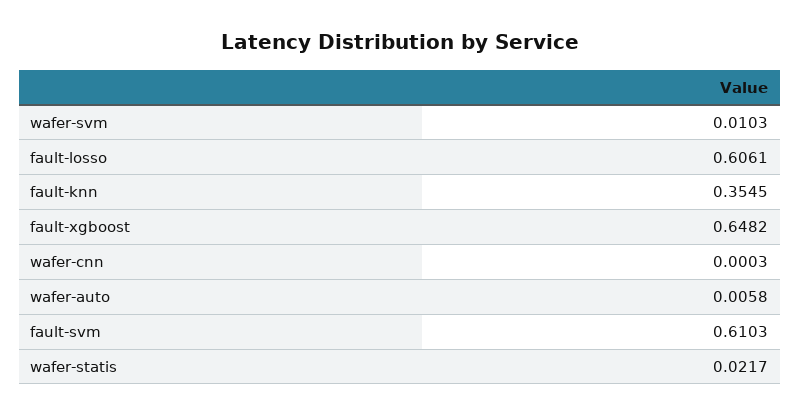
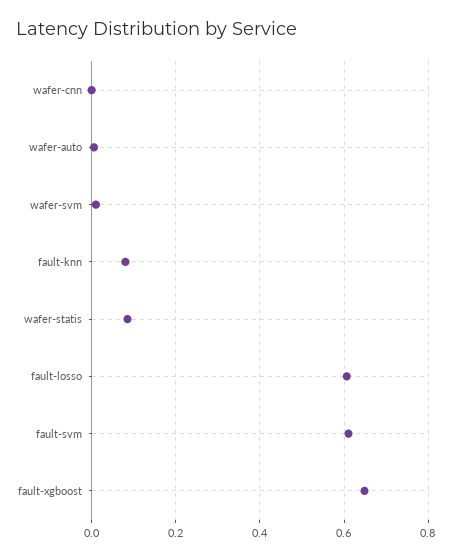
  {
    "wafer-svm": 0.0103,
    "fault-losso": 0.6061,
-   "fault-knn": 0.3545,
+   "fault-knn": 0.08,
    "fault-xgboost": 0.6482,
    "wafer-cnn": 0.0003,
    "wafer-auto": 0.0058,
    "fault-svm": 0.6103,
-   "wafer-statis": 0.0217
+   "wafer-statis": 0.08
  }

